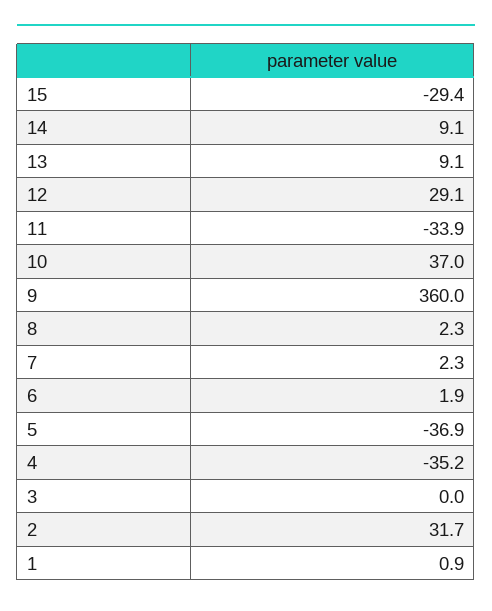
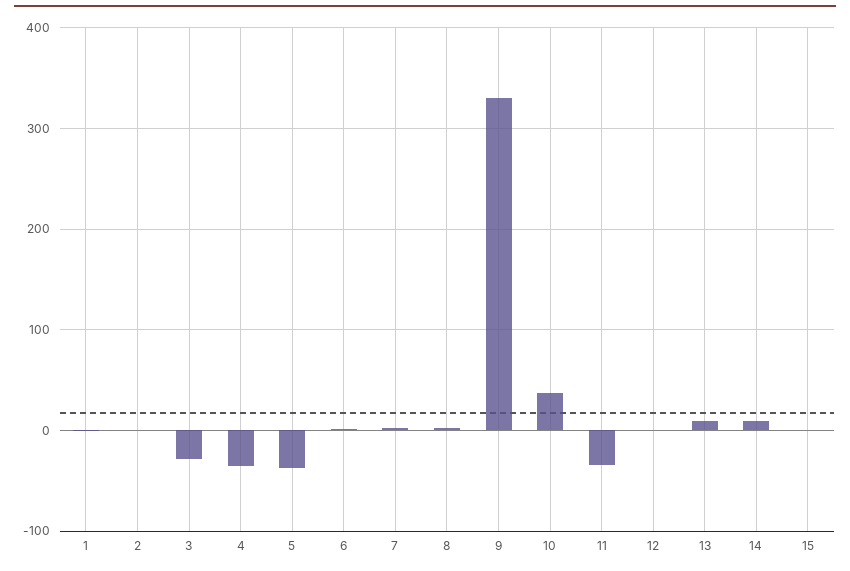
  {
-   "15": -29.4,
+   "15": 0,
    "14": 9.1,
    "13": 9.1,
-   "12": 29.1,
+   "12": 0,
    "11": -33.9,
    "10": 37,
-   "9": 360,
+   "9": 330,
    "8": 2.3,
    "7": 2.3,
    "6": 1.9,
    "5": -36.9,
    "4": -35.2,
-   "3": 0,
+   "3": -30,
-   "2": 31.7,
+   "2": 0,
    "1": 0.9
  }

